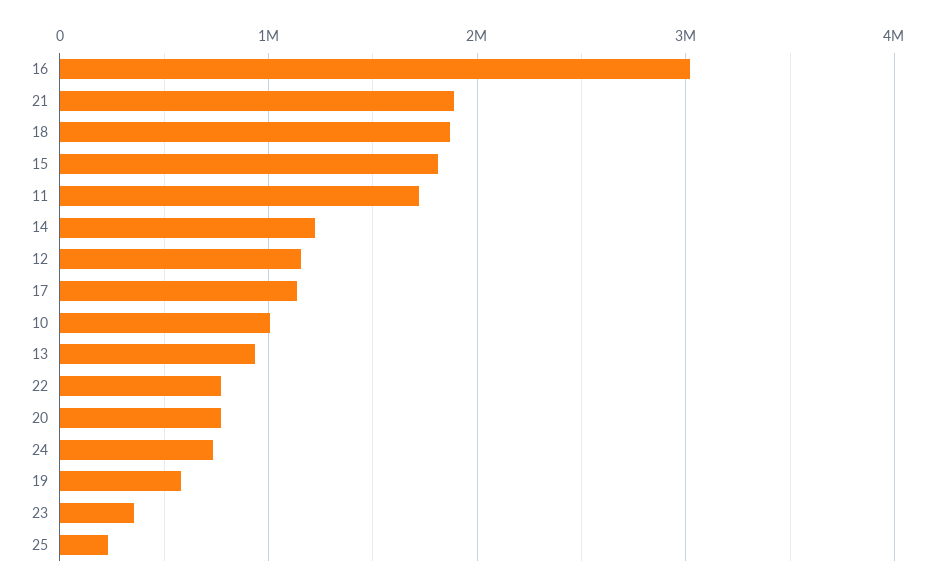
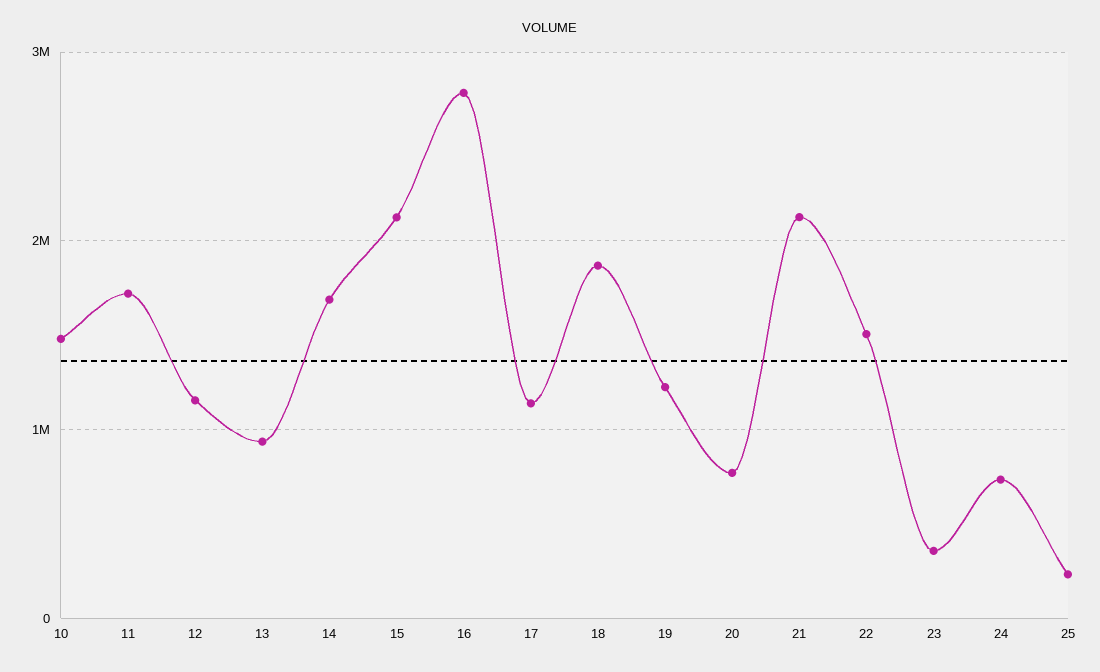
  {
-   "16": 3000000,
+   "16": 2800000,
-   "21": 1900000,
+   "21": 2100000,
    "18": 1900000,
-   "15": 1800000,
+   "15": 2100000,
    "11": 1700000,
-   "14": 1200000,
+   "14": 1700000,
    "12": 1200000,
    "17": 1100000,
-   "10": 1000000,
+   "10": 1500000,
    "13": 900000,
-   "22": 800000,
+   "22": 1500000,
    "20": 800000,
    "24": 700000,
-   "19": 600000,
+   "19": 1200000,
    "23": 400000,
    "25": 200000
  }

